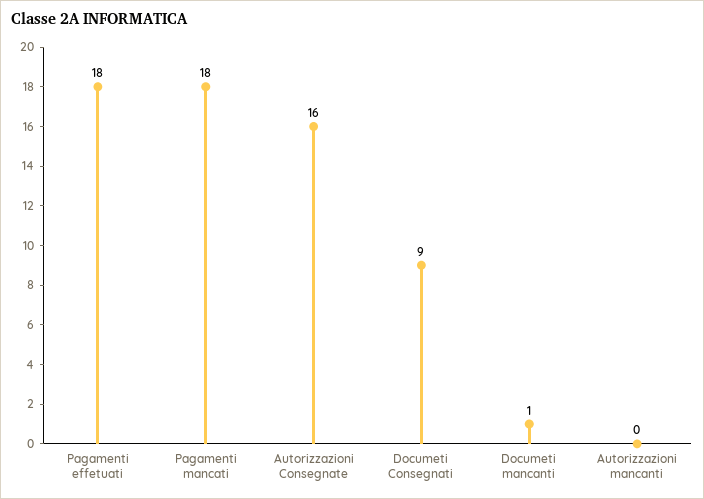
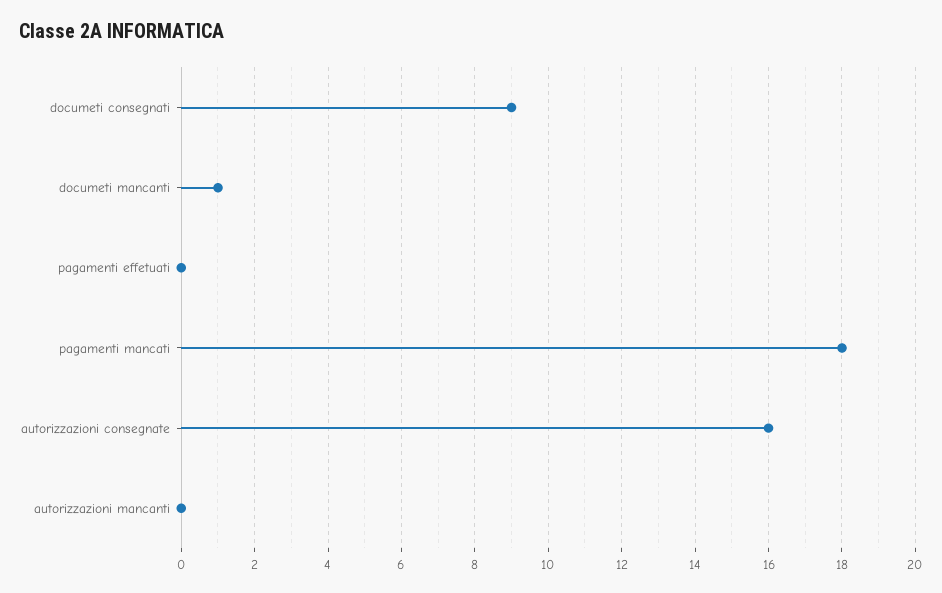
  {
-   "Pagamenti effetuati": 18,
+   "Pagamenti effetuati": 0,
    "Pagamenti mancati": 18,
    "Autorizzazioni Consegnate": 16,
    "Documeti Consegnati": 9,
    "Documeti mancanti": 1,
    "Autorizzazioni mancanti": 0
  }

